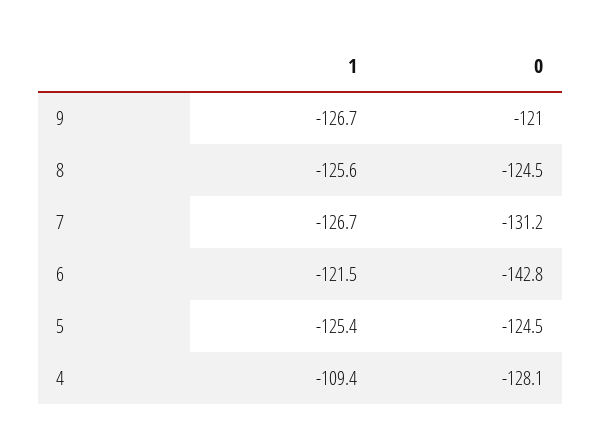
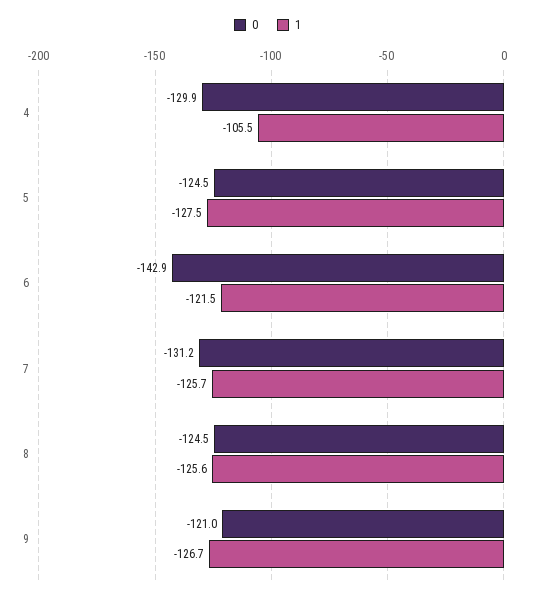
  {
    "1": {
      "9": -126.7,
      "8": -125.6,
-     "7": -126.7,
+     "7": -125.7,
      "6": -121.5,
-     "5": -125.4,
+     "5": -127.5,
-     "4": -109.4
+     "4": -105.5
    },
    "0": {
      "9": -121,
      "8": -124.5,
      "7": -131.2,
-     "6": -142.8,
+     "6": -142.9,
      "5": -124.5,
-     "4": -128.1
+     "4": -129.9
    }
  }

